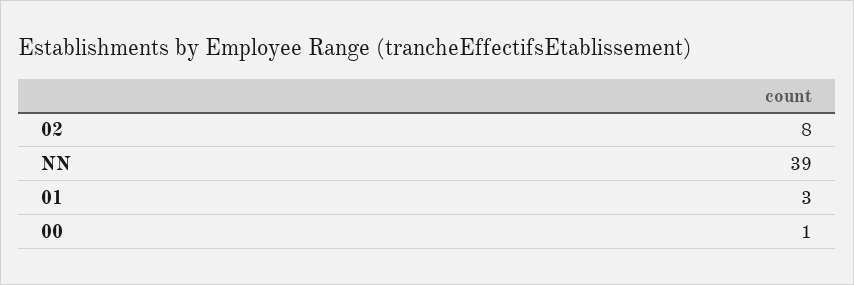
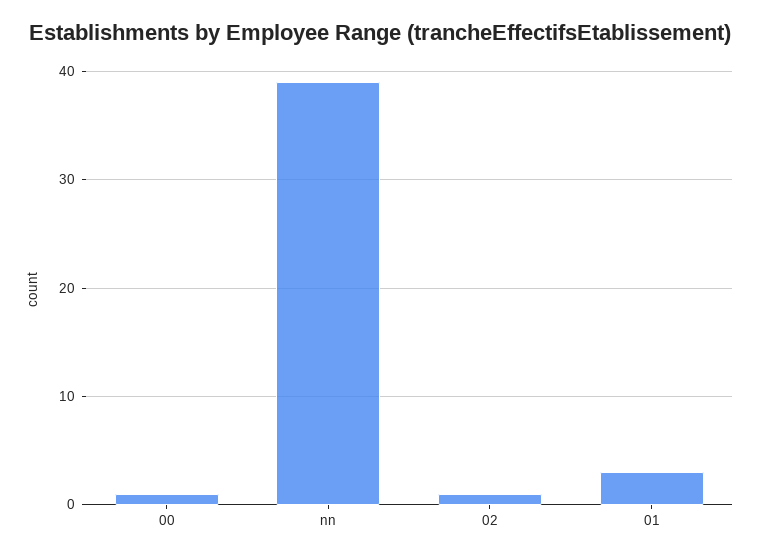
  {
-   "02": 8,
+   "02": 1,
    "NN": 39,
    "01": 3,
    "00": 1
  }

